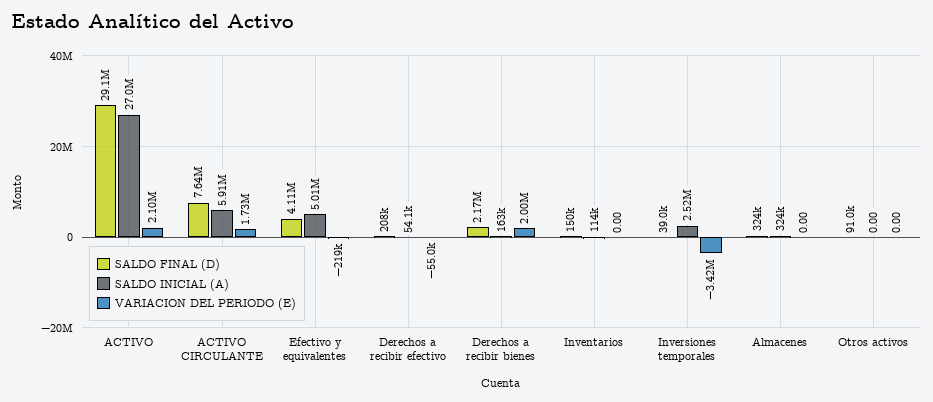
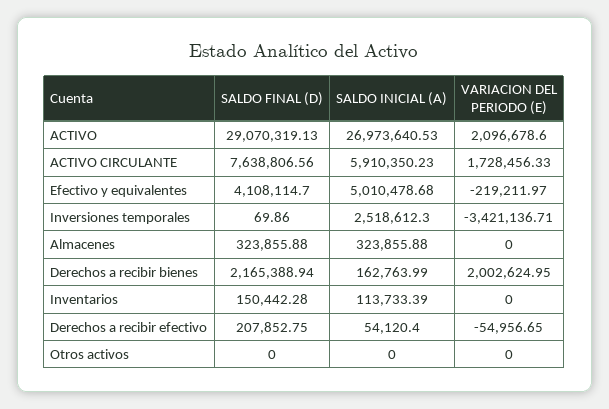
  {
    "SALDO FINAL (D)": {
      "ACTIVO": 29070319.13,
      "ACTIVO CIRCULANTE": 7638806.56,
      "Efectivo y equivalentes": 4108114.7,
      "Derechos a recibir efectivo": 207852.75,
      "Derechos a recibir bienes": 2165388.94,
      "Inventarios": 150442.28,
-     "Inversiones temporales": 39000,
+     "Inversiones temporales": 69.86,
      "Almacenes": 323855.88,
-     "Otros activos": 91000
+     "Otros activos": 0
    },
    "SALDO INICIAL (A)": {
      "ACTIVO": 26973640.53,
      "ACTIVO CIRCULANTE": 5910350.23,
      "Efectivo y equivalentes": 5010478.68,
      "Derechos a recibir efectivo": 54120.4,
      "Derechos a recibir bienes": 162763.99,
      "Inventarios": 113733.39,
      "Inversiones temporales": 2518612.3,
      "Almacenes": 323855.88,
      "Otros activos": 0
    },
    "VARIACION DEL PERIODO (E)": {
      "ACTIVO": 2096678.6,
      "ACTIVO CIRCULANTE": 1728456.33,
      "Efectivo y equivalentes": -219211.97,
      "Derechos a recibir efectivo": -54956.65,
      "Derechos a recibir bienes": 2002624.95,
      "Inventarios": 0,
      "Inversiones temporales": -3421136.71,
      "Almacenes": 0,
      "Otros activos": 0
    }
  }

